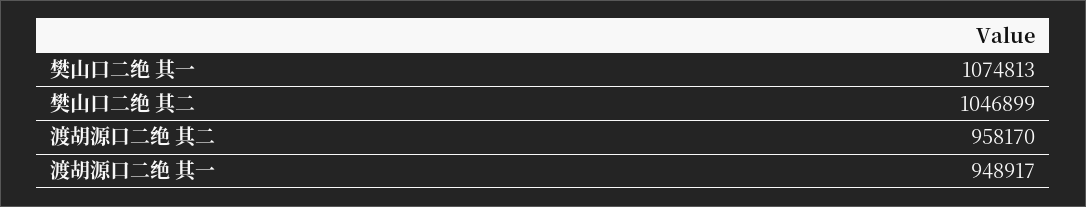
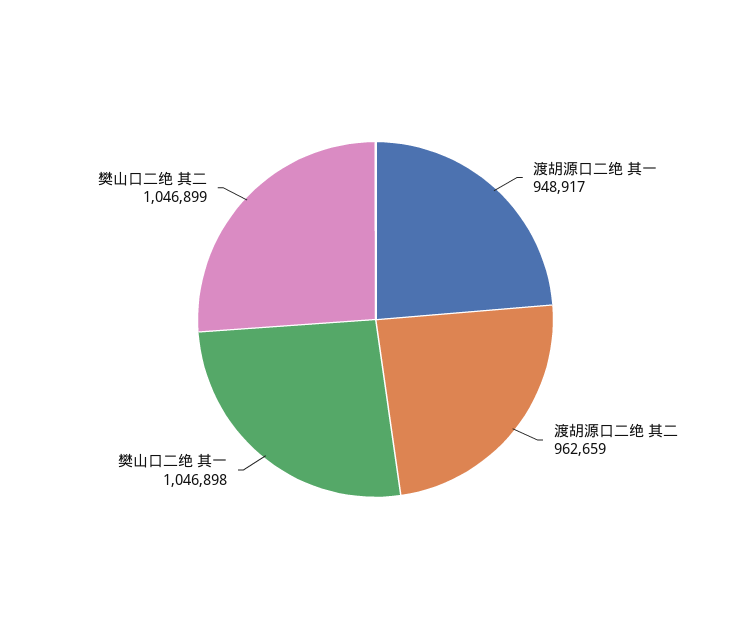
  {
-   "樊山口二绝 其一": 1074813,
+   "樊山口二绝 其一": 1046898,
    "樊山口二绝 其二": 1046899,
-   "渡胡源口二绝 其二": 958170,
+   "渡胡源口二绝 其二": 962659,
    "渡胡源口二绝 其一": 948917
  }

